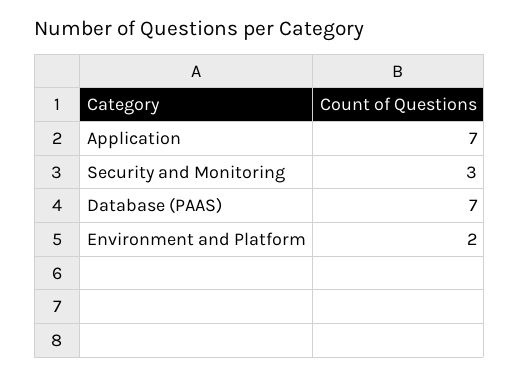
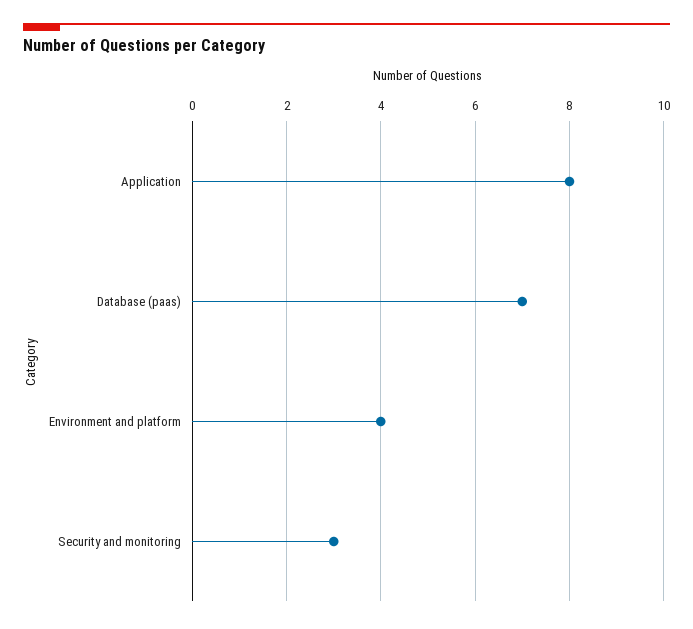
  {
-   "Application": 7,
+   "Application": 8,
    "Security and Monitoring": 3,
    "Database (PAAS)": 7,
-   "Environment and Platform": 2
+   "Environment and Platform": 4
  }

